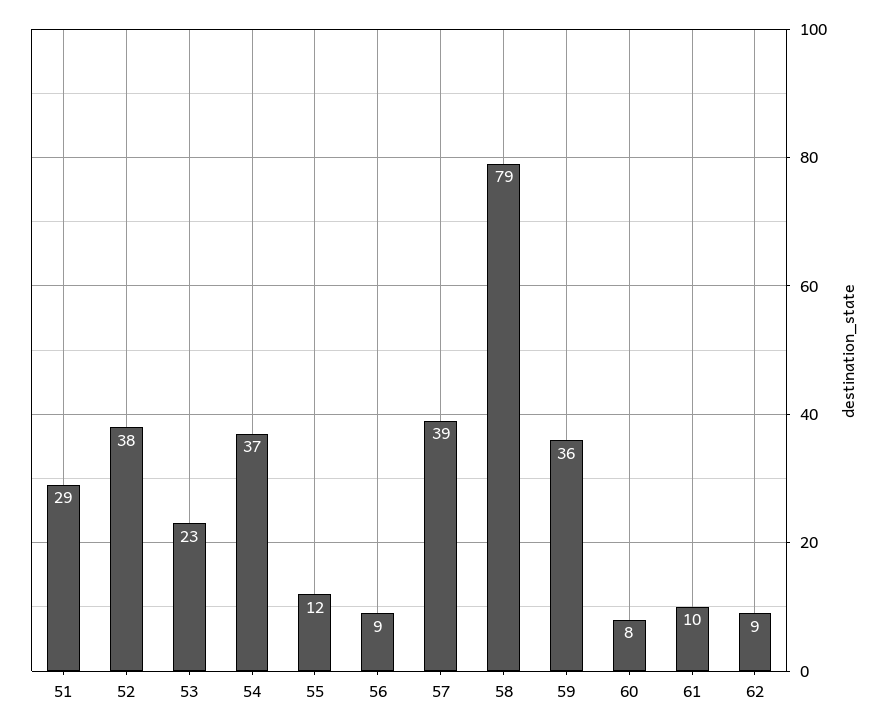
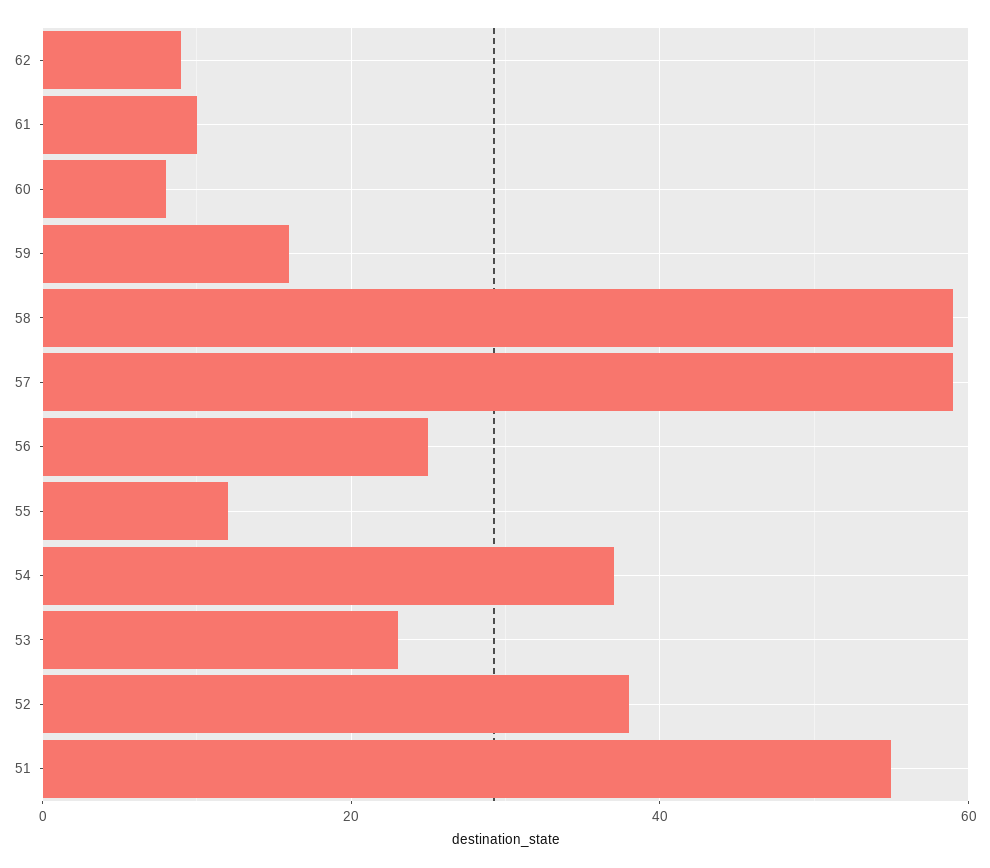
  {
-   "51": 29,
+   "51": 55,
    "52": 38,
    "53": 23,
    "54": 37,
    "55": 12,
-   "56": 9,
+   "56": 25,
-   "57": 39,
+   "57": 60,
-   "58": 79,
+   "58": 60,
-   "59": 36,
+   "59": 15,
    "60": 8,
    "61": 10,
    "62": 9
  }

